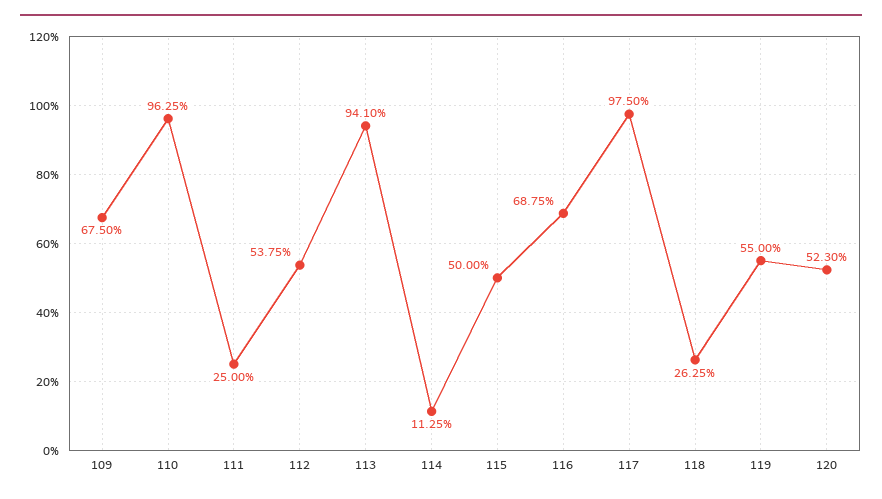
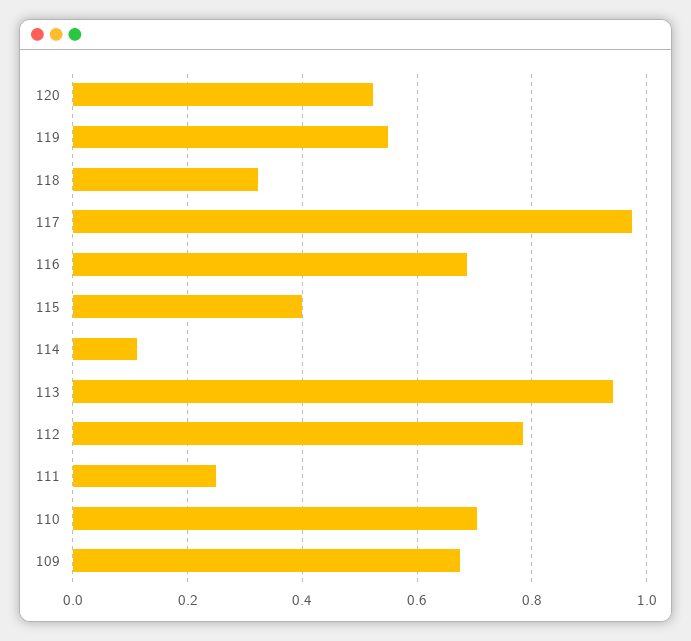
  {
    "109": 0.675,
-   "110": 0.9625,
+   "110": 0.7,
    "111": 0.25,
-   "112": 0.5375,
+   "112": 0.78,
    "113": 0.941,
    "114": 0.1125,
-   "115": 0.5,
+   "115": 0.4,
    "116": 0.6875,
    "117": 0.975,
-   "118": 0.2625,
+   "118": 0.32,
    "119": 0.55,
    "120": 0.523
  }

